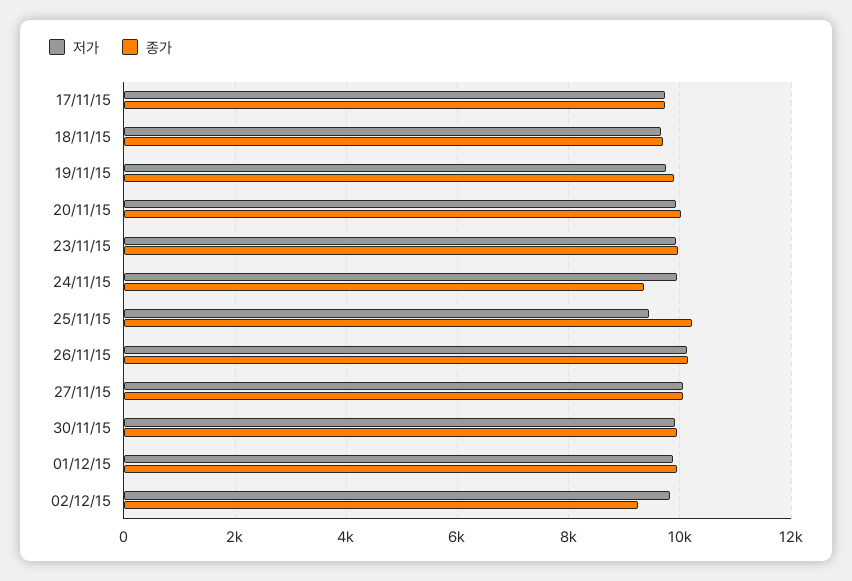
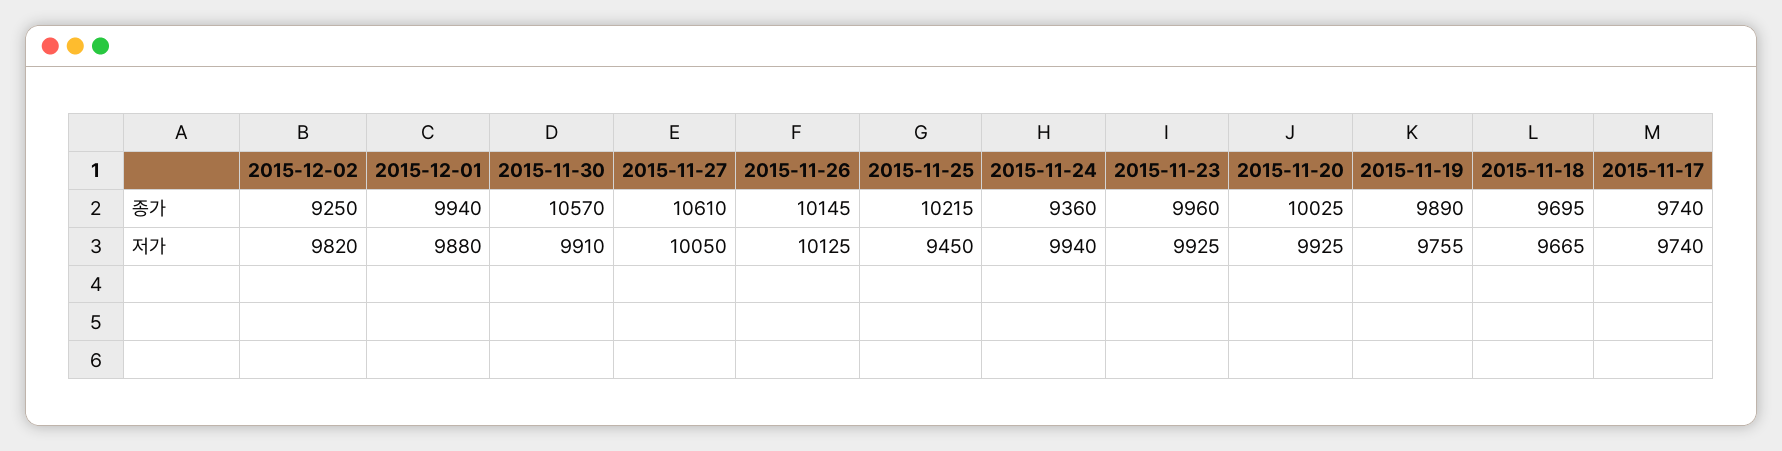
  {
    "저가": {
      "17/11/15": 9740,
      "18/11/15": 9665,
      "19/11/15": 9755,
      "20/11/15": 9925,
      "23/11/15": 9925,
      "24/11/15": 9940,
      "25/11/15": 9450,
      "26/11/15": 10125,
      "27/11/15": 10050,
      "30/11/15": 9910,
      "01/12/15": 9880,
      "02/12/15": 9820
    },
    "종가": {
      "17/11/15": 9740,
      "18/11/15": 9695,
      "19/11/15": 9890,
      "20/11/15": 10025,
      "23/11/15": 9960,
      "24/11/15": 9360,
      "25/11/15": 10215,
      "26/11/15": 10145,
-     "27/11/15": 10000,
+     "27/11/15": 10610,
-     "30/11/15": 10000,
+     "30/11/15": 10570,
      "01/12/15": 9940,
      "02/12/15": 9250
    }
  }

